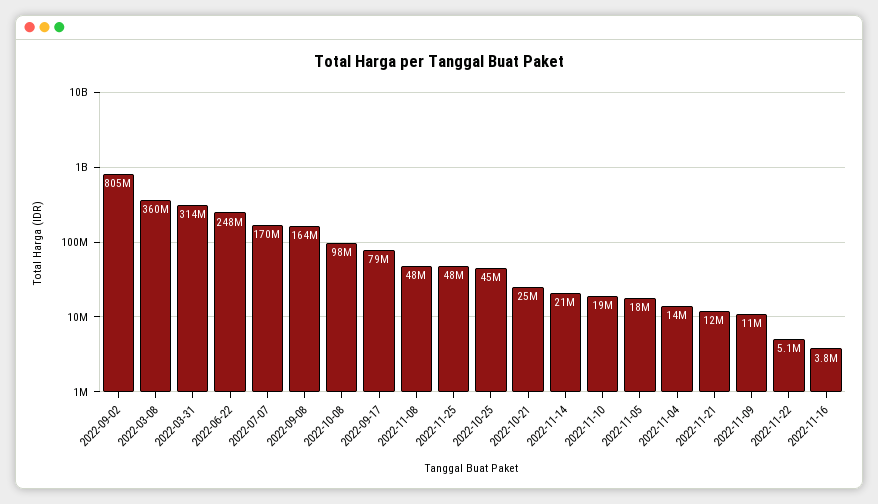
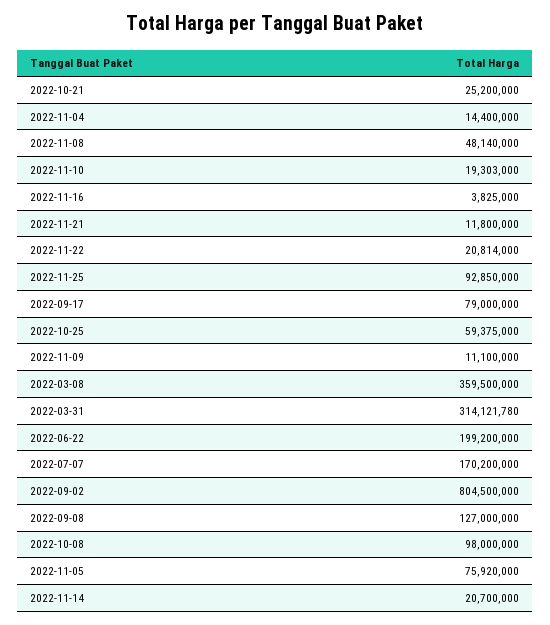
  {
    "2022-09-02": 804500000,
    "2022-03-08": 359500000,
    "2022-03-31": 314121780,
-   "2022-06-22": 248000000,
+   "2022-06-22": 199200000,
    "2022-07-07": 170200000,
-   "2022-09-08": 164000000,
+   "2022-09-08": 127000000,
    "2022-10-08": 98000000,
    "2022-09-17": 79000000,
    "2022-11-08": 48140000,
-   "2022-11-25": 48000000,
+   "2022-11-25": 92850000,
-   "2022-10-25": 45000000,
+   "2022-10-25": 59375000,
    "2022-10-21": 25200000,
    "2022-11-14": 20700000,
    "2022-11-10": 19303000,
-   "2022-11-05": 18000000,
+   "2022-11-05": 75920000,
    "2022-11-04": 14400000,
    "2022-11-21": 11800000,
    "2022-11-09": 11100000,
-   "2022-11-22": 5100000,
+   "2022-11-22": 20814000,
    "2022-11-16": 3825000
  }

